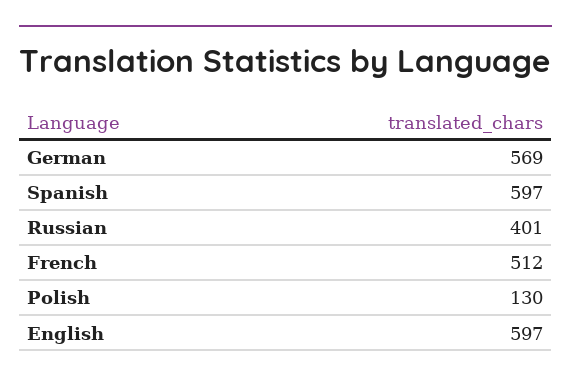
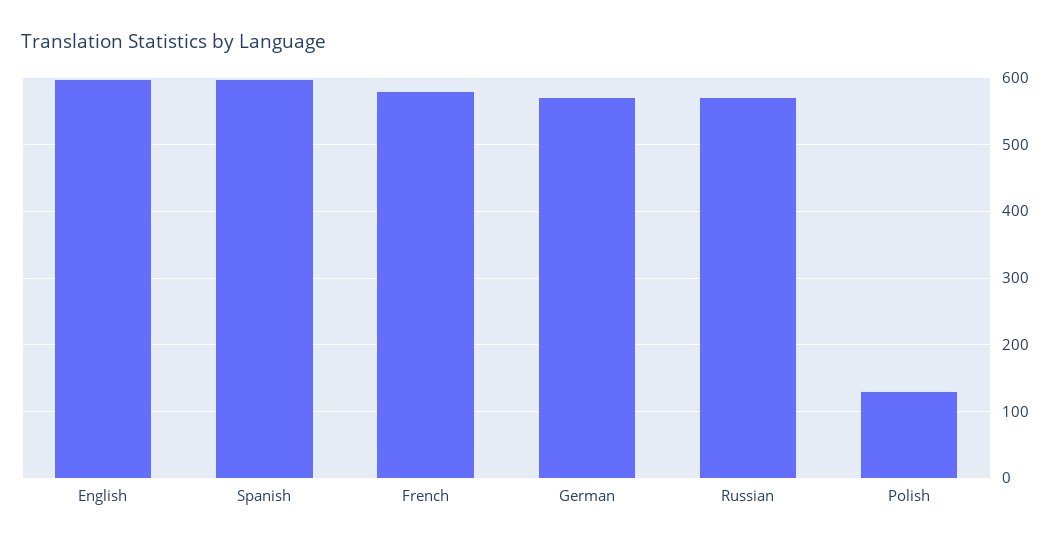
  {
    "German": 569,
    "Spanish": 597,
-   "Russian": 401,
+   "Russian": 570,
-   "French": 512,
+   "French": 580,
    "Polish": 130,
    "English": 597
  }

